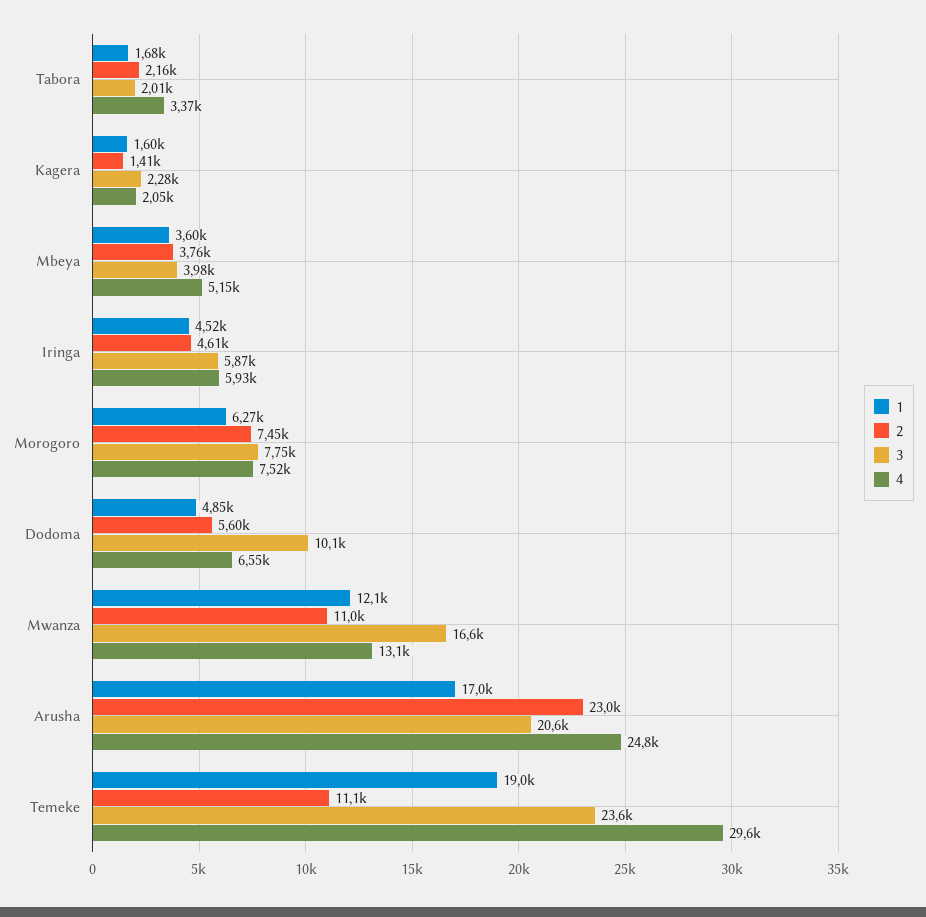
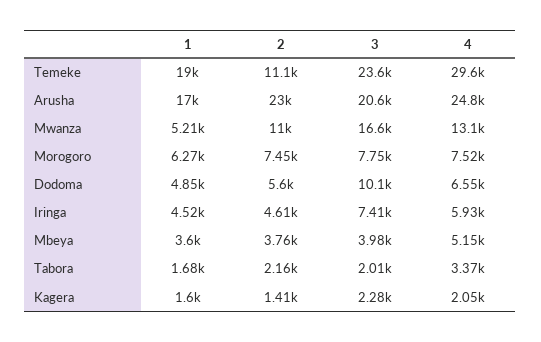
  {
    "1": {
      "Tabora": 1680,
      "Kagera": 1600,
      "Mbeya": 3600,
      "Iringa": 4520,
      "Morogoro": 6270,
      "Dodoma": 4850,
-     "Mwanza": 12100,
+     "Mwanza": 5210,
      "Arusha": 17000,
      "Temeke": 19000
    },
    "2": {
      "Tabora": 2160,
      "Kagera": 1410,
      "Mbeya": 3760,
      "Iringa": 4610,
      "Morogoro": 7450,
      "Dodoma": 5600,
      "Mwanza": 11000,
      "Arusha": 23000,
      "Temeke": 11100
    },
    "3": {
      "Tabora": 2010,
      "Kagera": 2280,
      "Mbeya": 3980,
-     "Iringa": 5870,
+     "Iringa": 7410,
      "Morogoro": 7750,
      "Dodoma": 10100,
      "Mwanza": 16600,
      "Arusha": 20600,
      "Temeke": 23600
    },
    "4": {
      "Tabora": 3370,
      "Kagera": 2050,
      "Mbeya": 5150,
      "Iringa": 5930,
      "Morogoro": 7520,
      "Dodoma": 6550,
      "Mwanza": 13100,
      "Arusha": 24800,
      "Temeke": 29600
    }
  }

